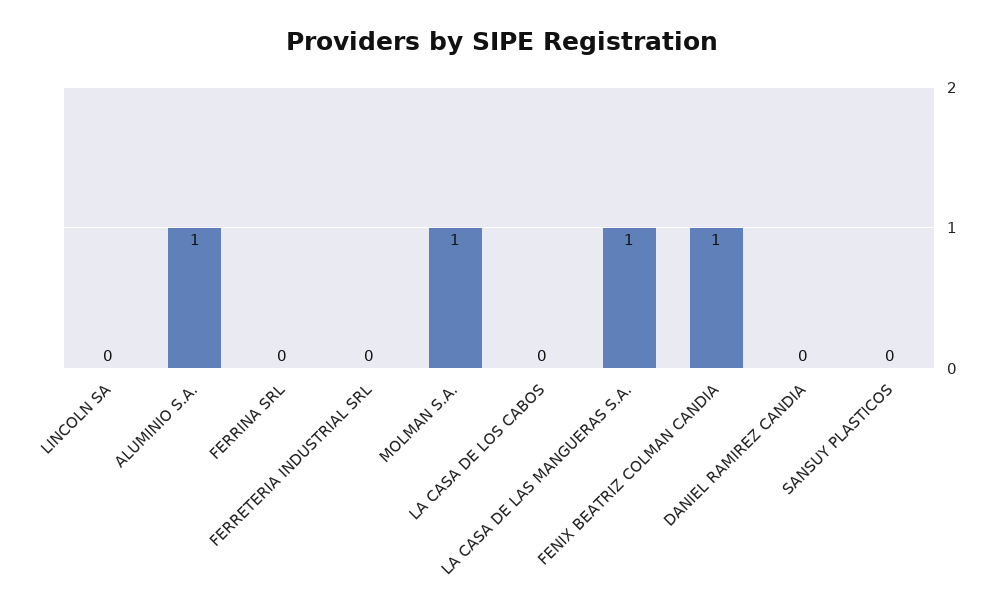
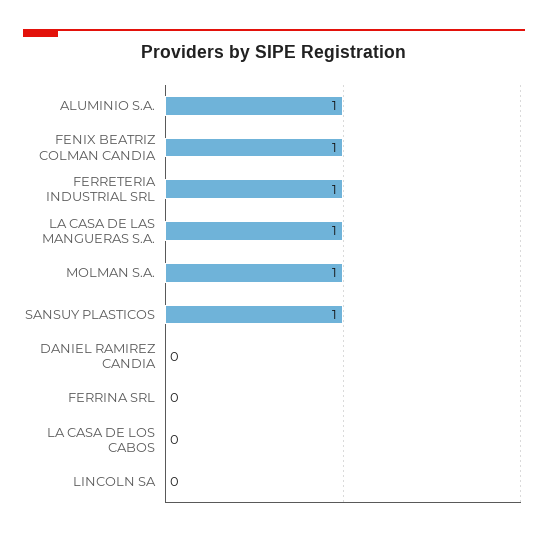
  {
    "LINCOLN SA": 0,
    "ALUMINIO S.A.": 1,
    "FERRINA SRL": 0,
-   "FERRETERIA INDUSTRIAL SRL": 0,
+   "FERRETERIA INDUSTRIAL SRL": 1,
    "MOLMAN S.A.": 1,
    "LA CASA DE LOS CABOS": 0,
    "LA CASA DE LAS MANGUERAS S.A.": 1,
    "FENIX BEATRIZ COLMAN CANDIA": 1,
    "DANIEL RAMIREZ CANDIA": 0,
-   "SANSUY PLASTICOS": 0
+   "SANSUY PLASTICOS": 1
  }

